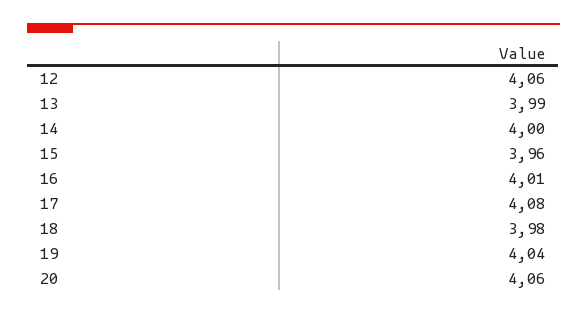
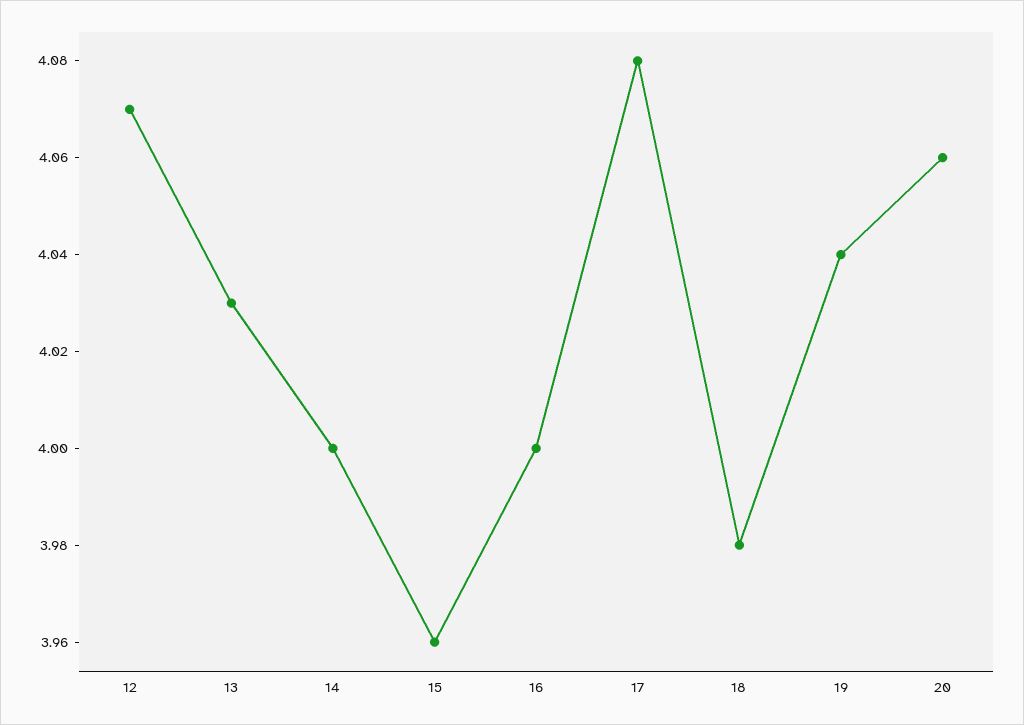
  {
-   "12": 4.06,
+   "12": 4.07,
-   "13": 3.99,
+   "13": 4.03,
    "14": 4,
    "15": 3.96,
-   "16": 4.01,
+   "16": 4,
    "17": 4.08,
    "18": 3.98,
    "19": 4.04,
    "20": 4.06
  }

